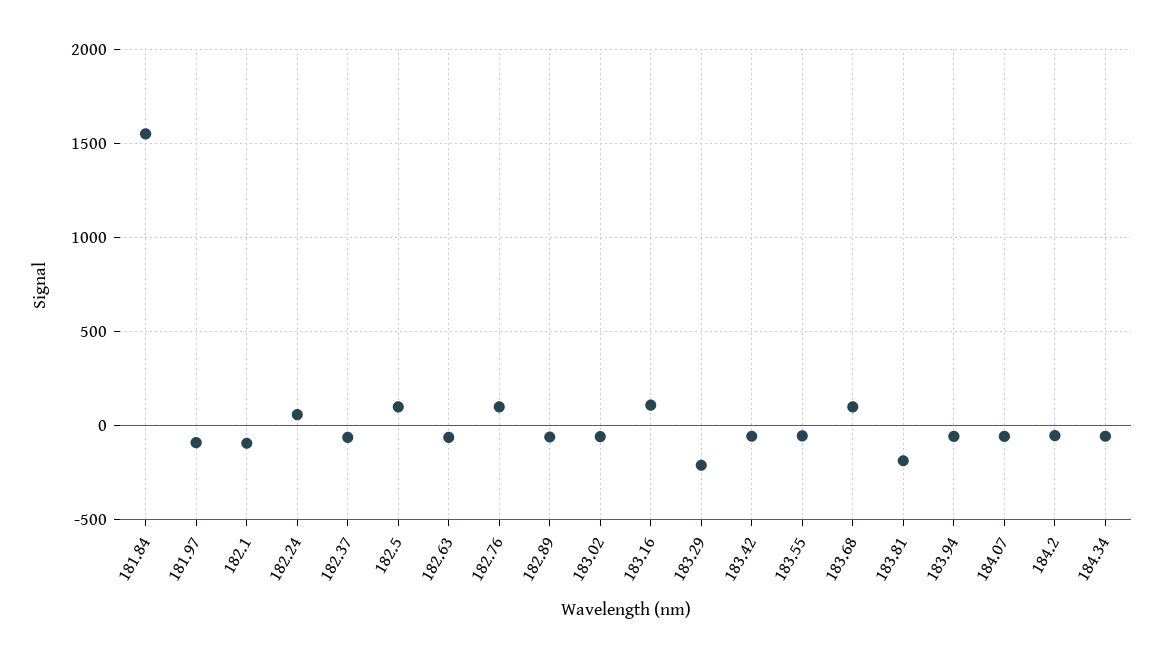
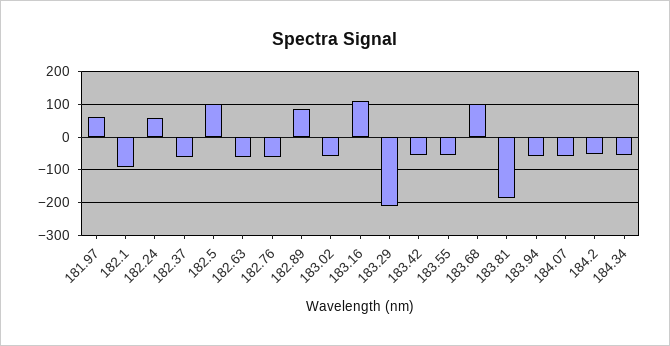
  {
-   "181.84": 1550,
-   "181.97": -100,
+   "181.97": 60,
    "182.1": -100,
    "182.24": 60,
    "182.37": -60,
    "182.5": 100,
    "182.63": -60,
-   "182.76": 100,
+   "182.76": -60,
-   "182.89": -50,
+   "182.89": 80,
    "183.02": -60,
    "183.16": 100,
    "183.29": -220,
    "183.42": -60,
    "183.55": -60,
    "183.68": 100,
    "183.81": -180,
    "183.94": -60,
    "184.07": -60,
    "184.2": -60,
    "184.34": -60
  }

